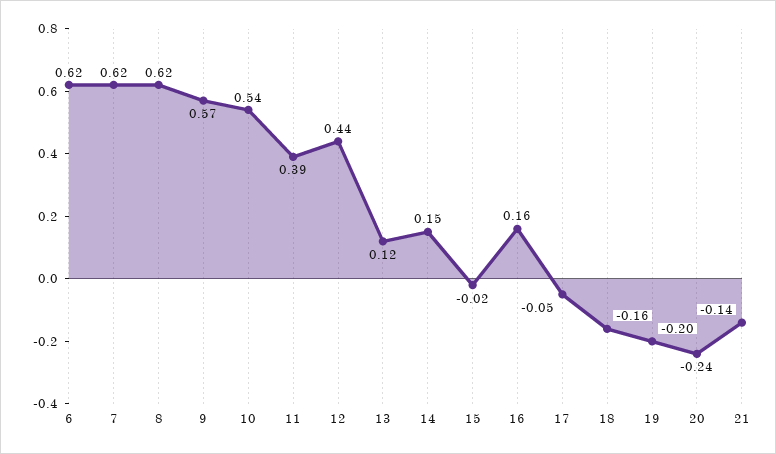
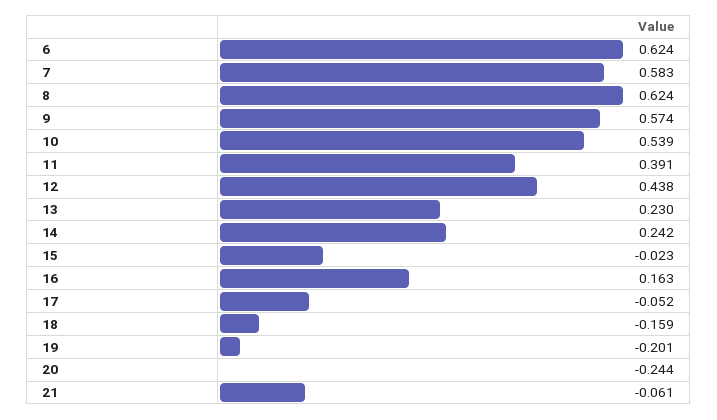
  {
    "6": 0.624,
-   "7": 0.62,
+   "7": 0.583,
    "8": 0.624,
    "9": 0.574,
    "10": 0.539,
    "11": 0.391,
    "12": 0.438,
-   "13": 0.12,
+   "13": 0.23,
-   "14": 0.15,
+   "14": 0.242,
    "15": -0.023,
    "16": 0.163,
    "17": -0.052,
    "18": -0.159,
    "19": -0.201,
    "20": -0.244,
-   "21": -0.14
+   "21": -0.061
  }

